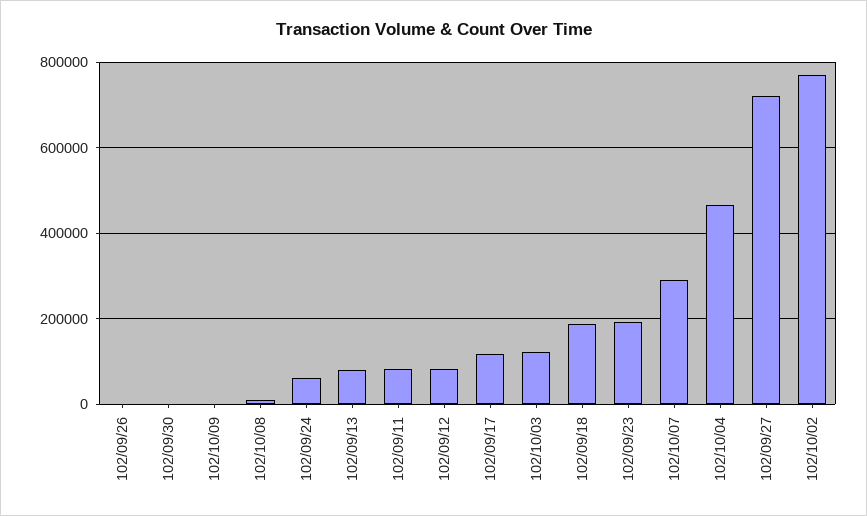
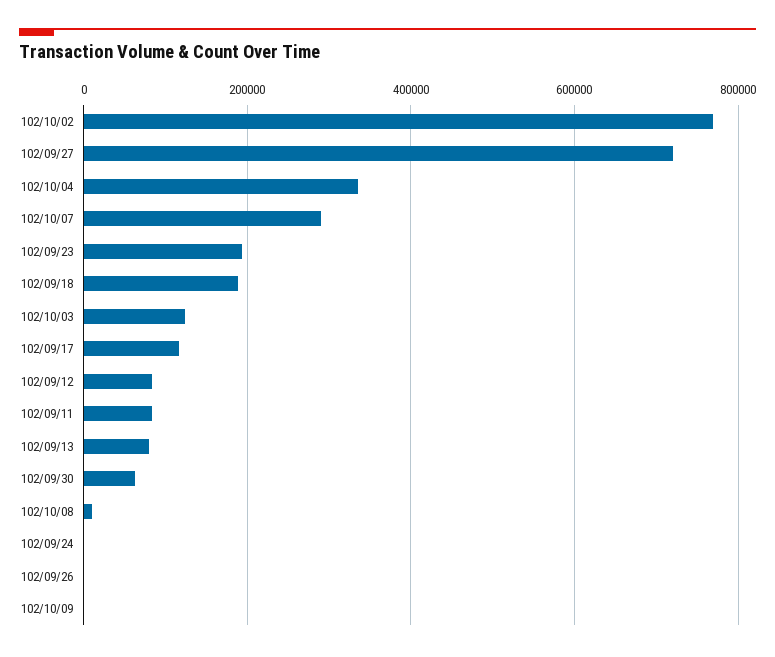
  {
    "102/09/26": 0,
-   "102/09/30": 0,
+   "102/09/30": 60000,
    "102/10/09": 0,
    "102/10/08": 20000,
-   "102/09/24": 60000,
+   "102/09/24": 0,
    "102/09/13": 80000,
    "102/09/11": 80000,
    "102/09/12": 80000,
    "102/09/17": 120000,
    "102/10/03": 120000,
    "102/09/18": 180000,
    "102/09/23": 200000,
    "102/10/07": 280000,
-   "102/10/04": 460000,
+   "102/10/04": 340000,
    "102/09/27": 720000,
    "102/10/02": 760000
  }

